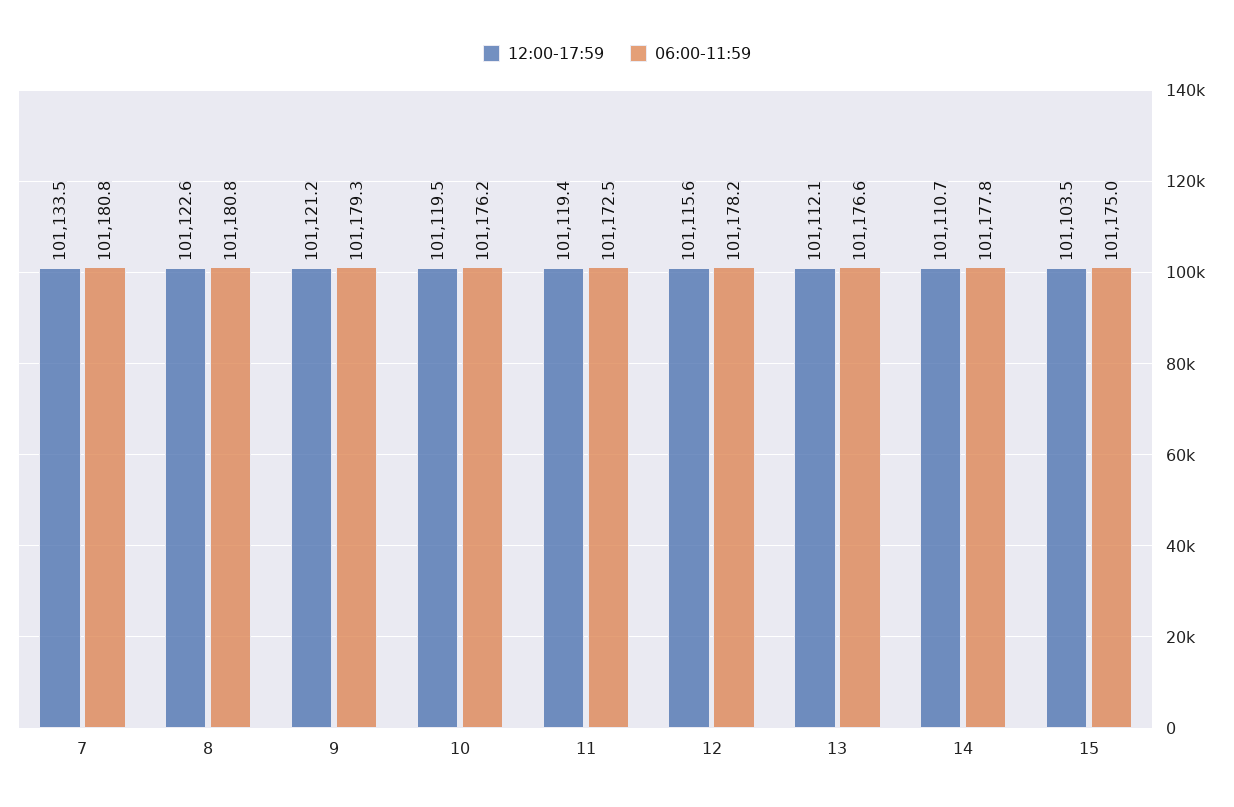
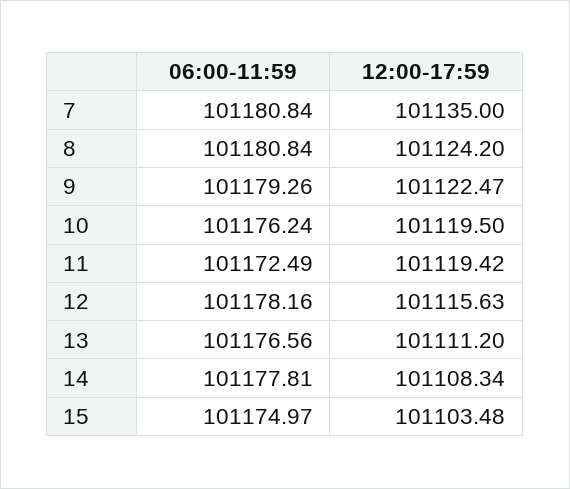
  {
    "12:00-17:59": {
-     "7": 101133.5,
+     "7": 101135,
-     "8": 101122.6,
+     "8": 101124.2,
-     "9": 101121.2,
+     "9": 101122.47,
      "10": 101119.5,
      "11": 101119.42,
      "12": 101115.63,
-     "13": 101112.1,
+     "13": 101111.2,
-     "14": 101110.7,
+     "14": 101108.34,
      "15": 101103.48
    },
    "06:00-11:59": {
      "7": 101180.84,
      "8": 101180.84,
      "9": 101179.26,
      "10": 101176.24,
      "11": 101172.49,
      "12": 101178.16,
      "13": 101176.56,
      "14": 101177.81,
      "15": 101174.97
    }
  }

